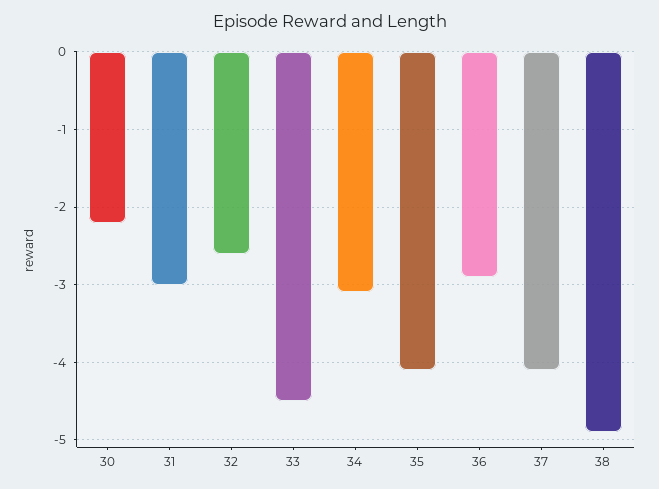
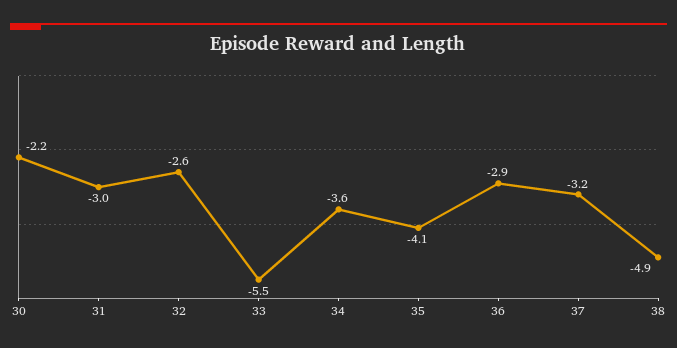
  {
    "30": -2.2,
    "31": -3,
    "32": -2.6,
-   "33": -4.5,
+   "33": -5.5,
-   "34": -3.1,
+   "34": -3.6,
    "35": -4.1,
    "36": -2.9,
-   "37": -4.1,
+   "37": -3.2,
    "38": -4.9
  }

